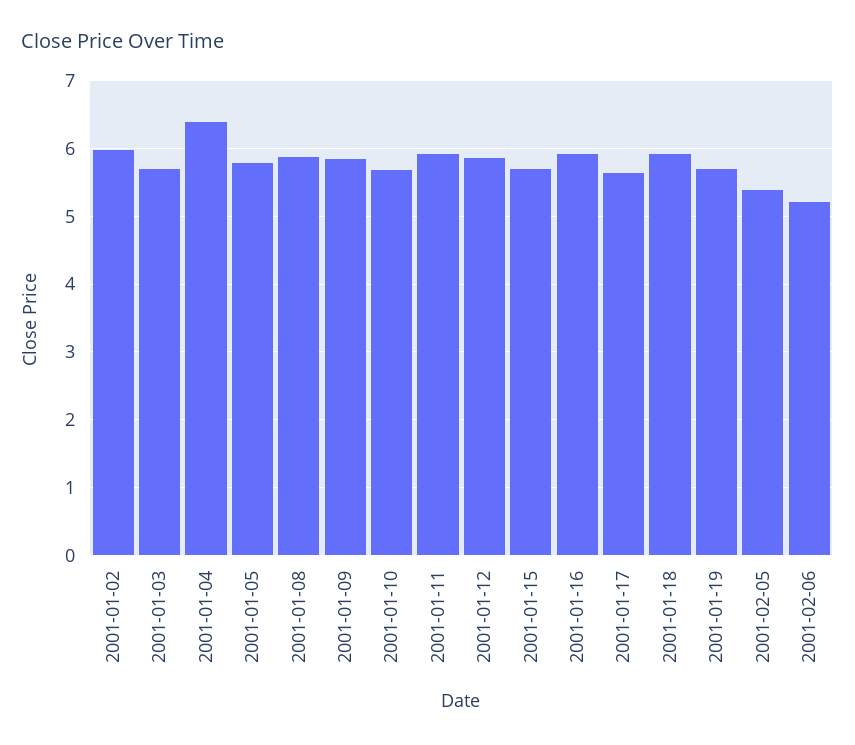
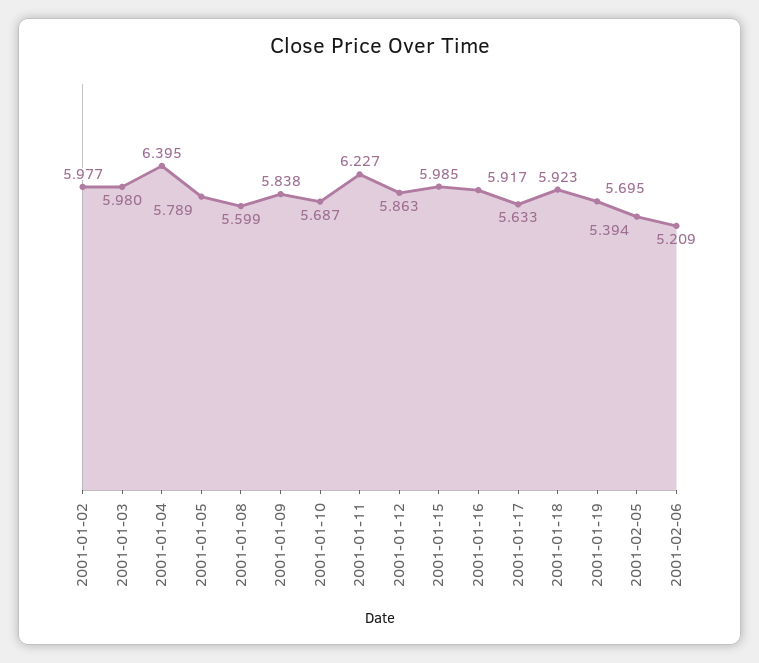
  {
    "2001-01-02": 5.977,
-   "2001-01-03": 5.7,
+   "2001-01-03": 5.98,
    "2001-01-04": 6.395,
    "2001-01-05": 5.789,
-   "2001-01-08": 5.9,
+   "2001-01-08": 5.599,
    "2001-01-09": 5.838,
    "2001-01-10": 5.687,
-   "2001-01-11": 5.9,
+   "2001-01-11": 6.227,
    "2001-01-12": 5.863,
-   "2001-01-15": 5.7,
+   "2001-01-15": 5.985,
    "2001-01-16": 5.917,
    "2001-01-17": 5.633,
    "2001-01-18": 5.923,
    "2001-01-19": 5.695,
    "2001-02-05": 5.394,
    "2001-02-06": 5.209
  }

